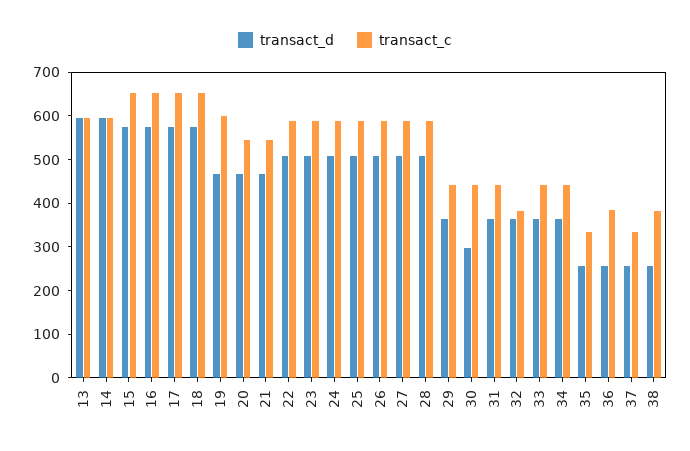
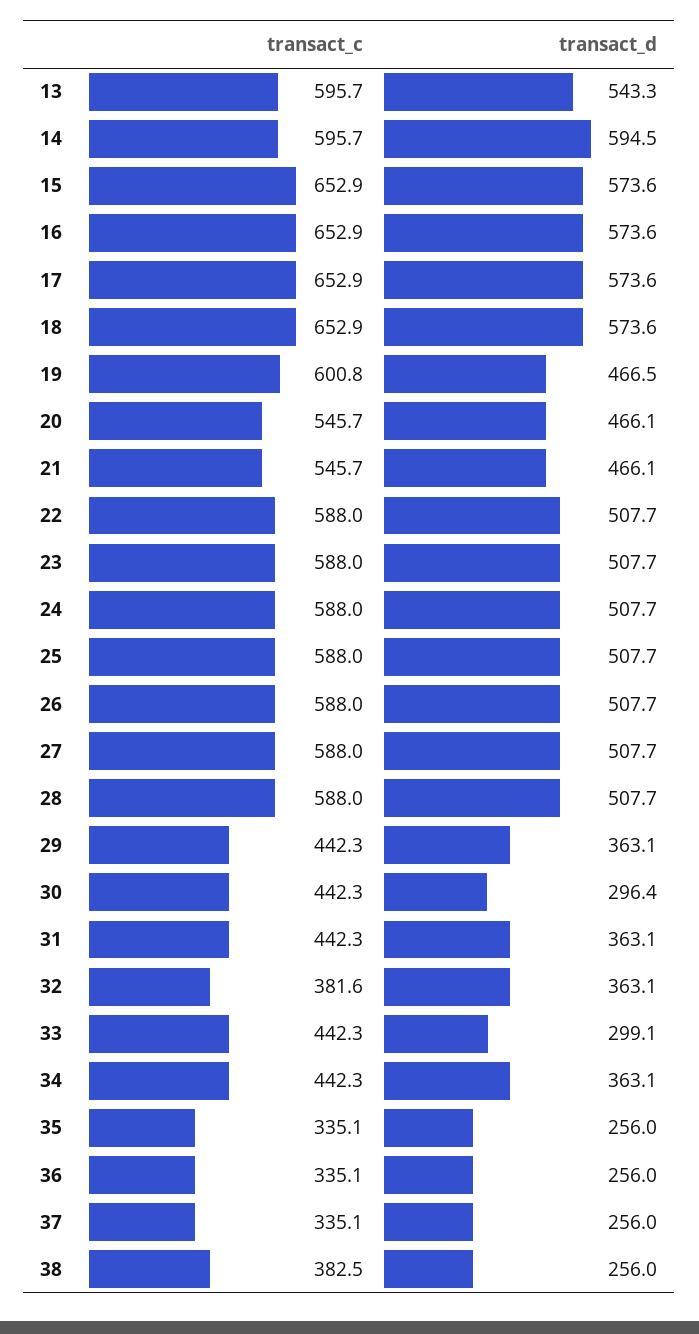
  {
    "transact_d": {
-     "13": 600,
+     "13": 543.3,
      "14": 594.5,
      "15": 573.6,
      "16": 573.6,
      "17": 573.6,
      "18": 573.6,
      "19": 466.5,
      "20": 466.1,
      "21": 466.1,
      "22": 507.7,
      "23": 507.7,
      "24": 507.7,
      "25": 507.7,
      "26": 507.7,
      "27": 507.7,
      "28": 507.7,
      "29": 363.1,
      "30": 296.4,
      "31": 363.1,
      "32": 363.1,
-     "33": 360,
+     "33": 299.1,
      "34": 363.1,
      "35": 256,
      "36": 256,
      "37": 256,
      "38": 256
    },
    "transact_c": {
      "13": 595.7,
      "14": 595.7,
      "15": 652.9,
      "16": 652.9,
      "17": 652.9,
      "18": 652.9,
      "19": 600.8,
      "20": 545.7,
      "21": 545.7,
      "22": 588,
      "23": 588,
      "24": 588,
      "25": 588,
      "26": 588,
      "27": 588,
      "28": 588,
      "29": 442.3,
      "30": 442.3,
      "31": 442.3,
      "32": 381.6,
      "33": 442.3,
      "34": 442.3,
      "35": 335.1,
-     "36": 380,
+     "36": 335.1,
      "37": 335.1,
      "38": 382.5
    }
  }

